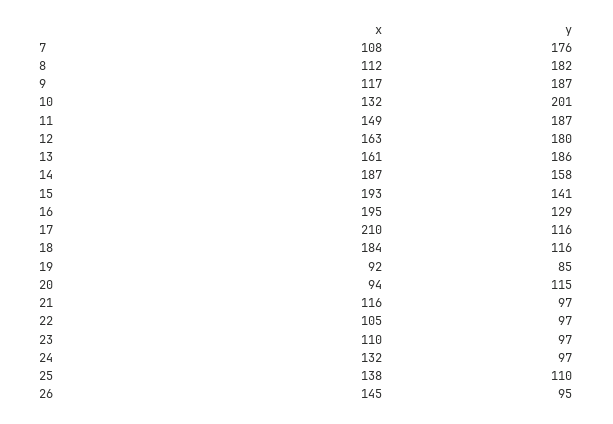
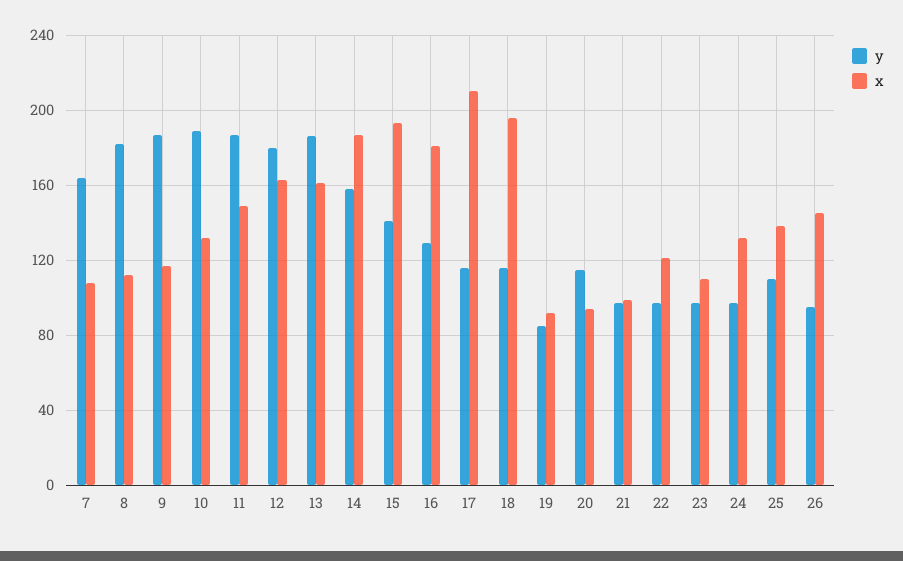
  {
    "x": {
      "7": 108,
      "8": 112,
      "9": 117,
      "10": 132,
      "11": 149,
      "12": 163,
      "13": 161,
      "14": 187,
      "15": 193,
-     "16": 195,
+     "16": 180,
      "17": 210,
-     "18": 184,
+     "18": 195,
      "19": 92,
      "20": 94,
-     "21": 116,
+     "21": 100,
-     "22": 105,
+     "22": 120,
      "23": 110,
      "24": 132,
      "25": 138,
      "26": 145
    },
    "y": {
-     "7": 176,
+     "7": 165,
      "8": 182,
      "9": 187,
-     "10": 201,
+     "10": 190,
      "11": 187,
      "12": 180,
      "13": 186,
      "14": 158,
      "15": 141,
      "16": 129,
      "17": 116,
      "18": 116,
      "19": 85,
      "20": 115,
      "21": 97,
      "22": 97,
      "23": 97,
      "24": 97,
      "25": 110,
      "26": 95
    }
  }

